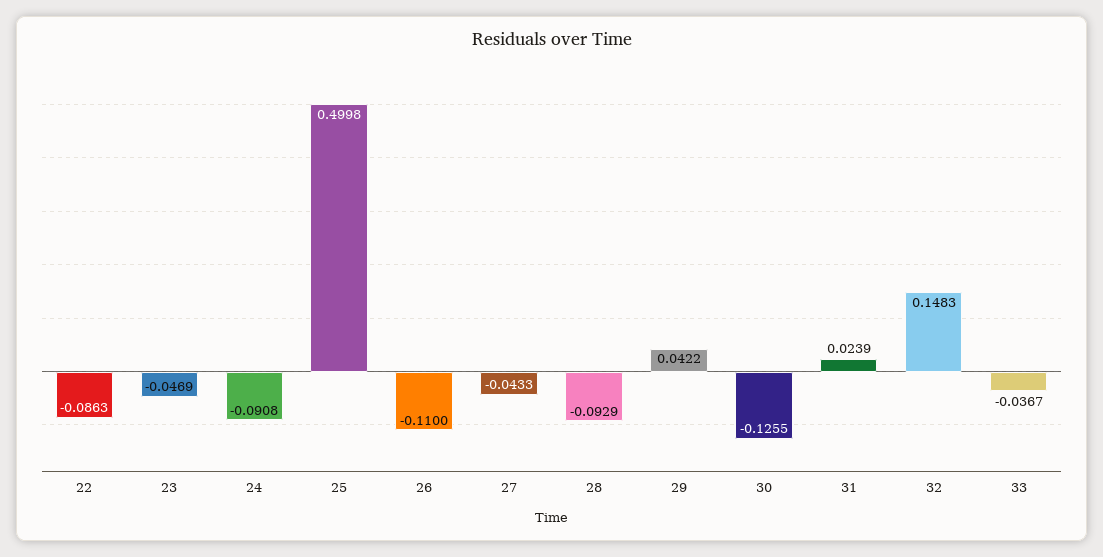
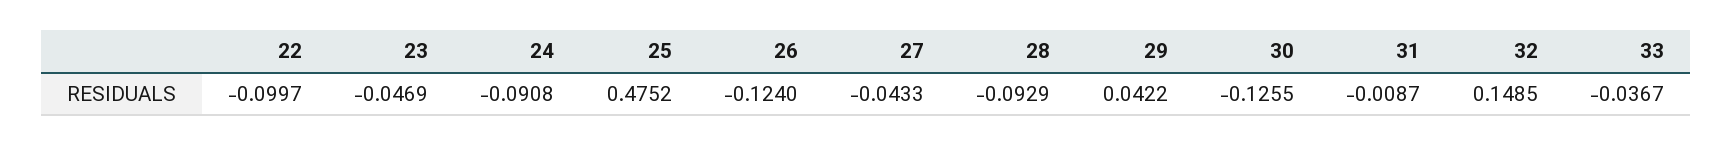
  {
-   "22": -0.0863,
+   "22": -0.0997,
    "23": -0.0469,
    "24": -0.0908,
-   "25": 0.4998,
+   "25": 0.4752,
-   "26": -0.11,
+   "26": -0.124,
    "27": -0.0433,
    "28": -0.0929,
    "29": 0.0422,
    "30": -0.1255,
-   "31": 0.0239,
+   "31": -0.0087,
-   "32": 0.1483,
+   "32": 0.1485,
    "33": -0.0367
  }

